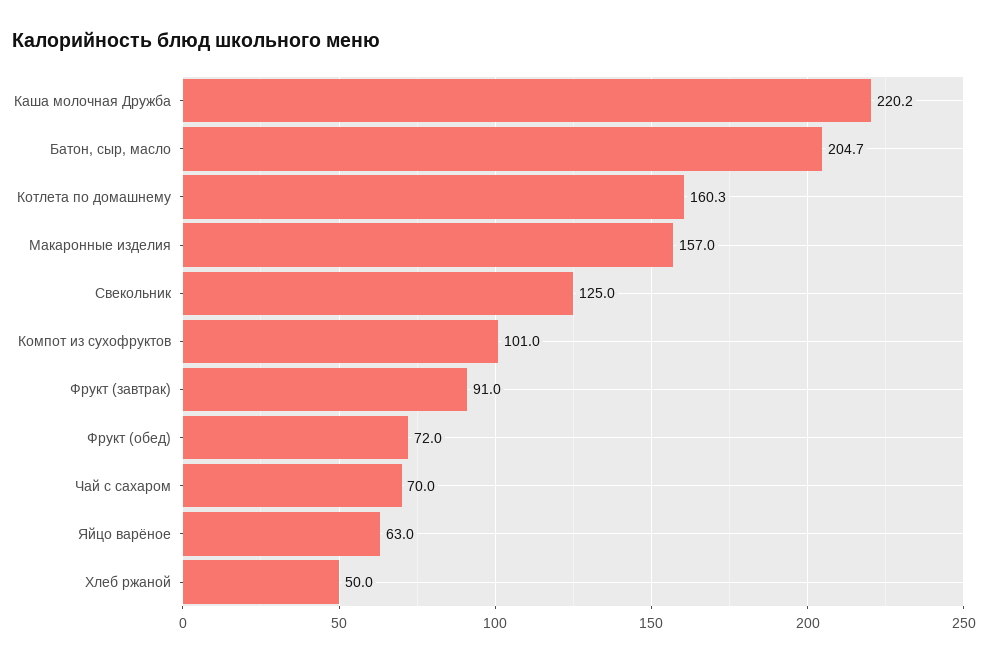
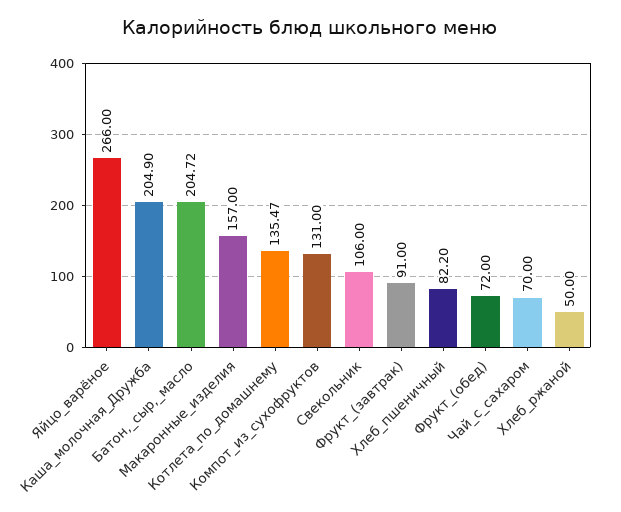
  {
-   "Каша молочная Дружба": 220.2,
+   "Каша молочная Дружба": 204.9,
    "Батон, сыр, масло": 204.72,
-   "Котлета по домашнему": 160.3,
+   "Котлета по домашнему": 135.47,
    "Макаронные изделия": 157,
-   "Свекольник": 125,
+   "Свекольник": 106,
-   "Компот из сухофруктов": 101,
+   "Компот из сухофруктов": 131,
    "Фрукт (завтрак)": 91,
    "Фрукт (обед)": 72,
    "Чай с сахаром": 70,
-   "Яйцо варёное": 63,
+   "Яйцо варёное": 266,
-   "Хлеб ржаной": 50
+   "Хлеб ржаной": 50,
+   "Хлеб_пшеничный": 82.2
  }

